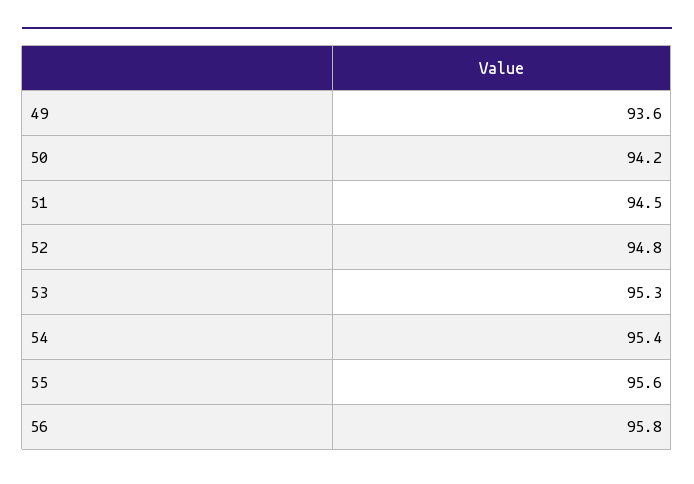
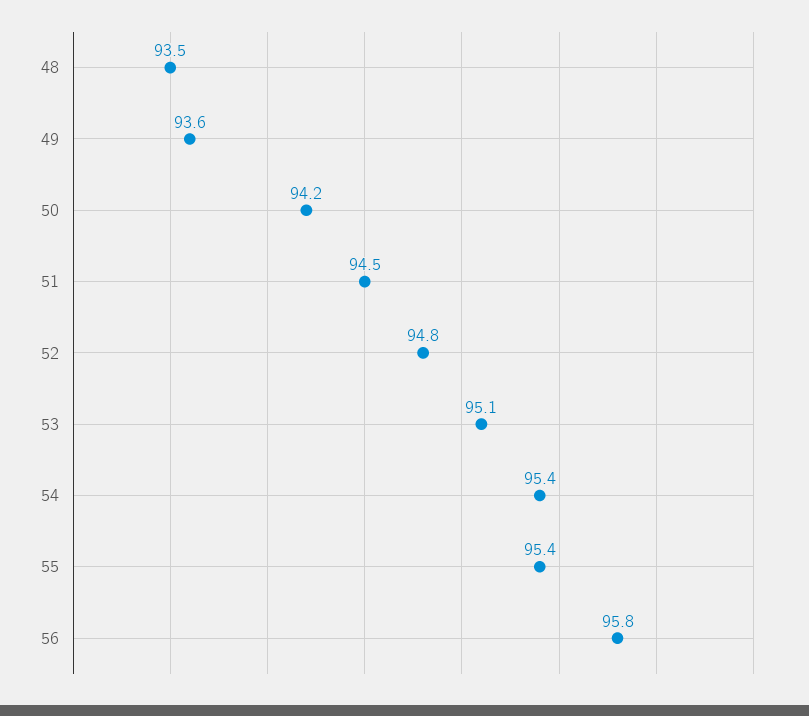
  {
    "49": 93.6,
    "50": 94.2,
    "51": 94.5,
    "52": 94.8,
-   "53": 95.3,
+   "53": 95.1,
    "54": 95.4,
-   "55": 95.6,
+   "55": 95.4,
-   "56": 95.8
+   "56": 95.8,
+   "48": 93.5
  }

